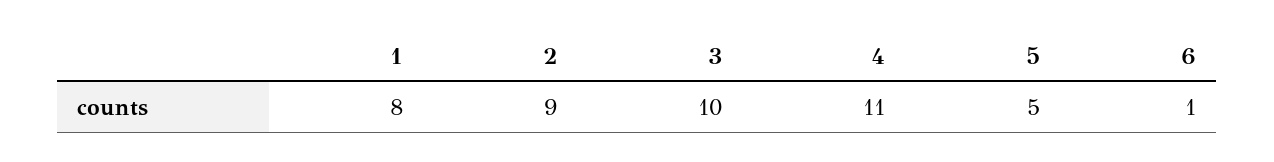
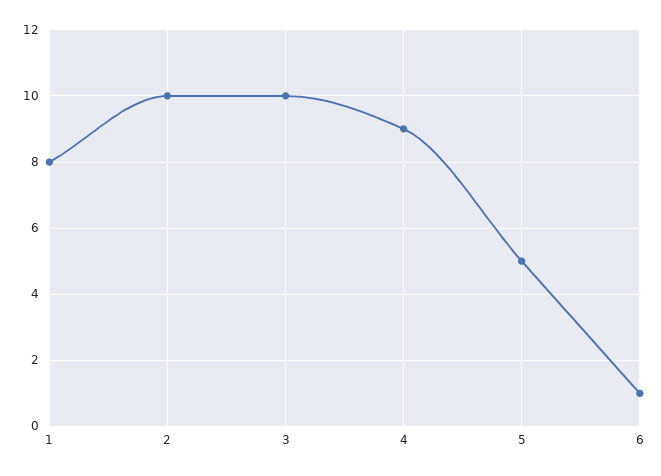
  {
    "1": 8,
-   "2": 9,
+   "2": 10,
    "3": 10,
-   "4": 11,
+   "4": 9,
    "5": 5,
    "6": 1
  }

